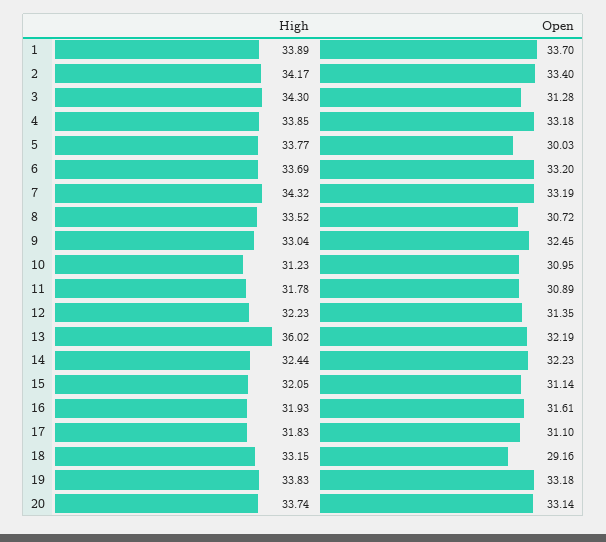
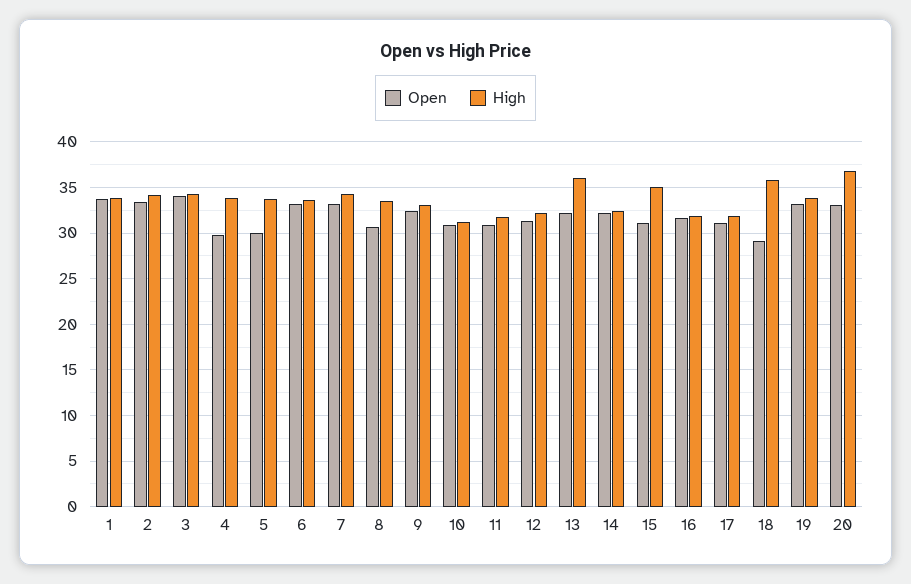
  {
    "High": {
      "1": 33.89,
      "2": 34.17,
      "3": 34.3,
      "4": 33.85,
      "5": 33.77,
      "6": 33.69,
      "7": 34.32,
      "8": 33.52,
      "9": 33.04,
      "10": 31.23,
      "11": 31.78,
      "12": 32.23,
      "13": 36.02,
      "14": 32.44,
-     "15": 32.05,
+     "15": 35,
      "16": 31.93,
      "17": 31.83,
-     "18": 33.15,
+     "18": 36,
      "19": 33.83,
-     "20": 33.74
+     "20": 37
    },
    "Open": {
      "1": 33.7,
      "2": 33.4,
-     "3": 31.28,
+     "3": 34,
-     "4": 33.18,
+     "4": 30,
      "5": 30.03,
      "6": 33.2,
      "7": 33.19,
      "8": 30.72,
      "9": 32.45,
      "10": 30.95,
      "11": 30.89,
      "12": 31.35,
      "13": 32.19,
      "14": 32.23,
      "15": 31.14,
      "16": 31.61,
      "17": 31.1,
      "18": 29.16,
      "19": 33.18,
      "20": 33.14
    }
  }

